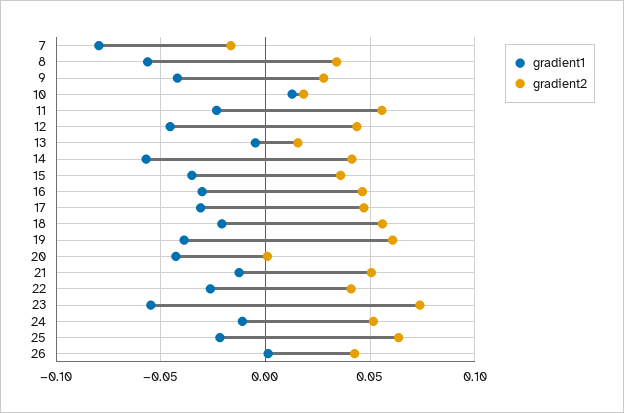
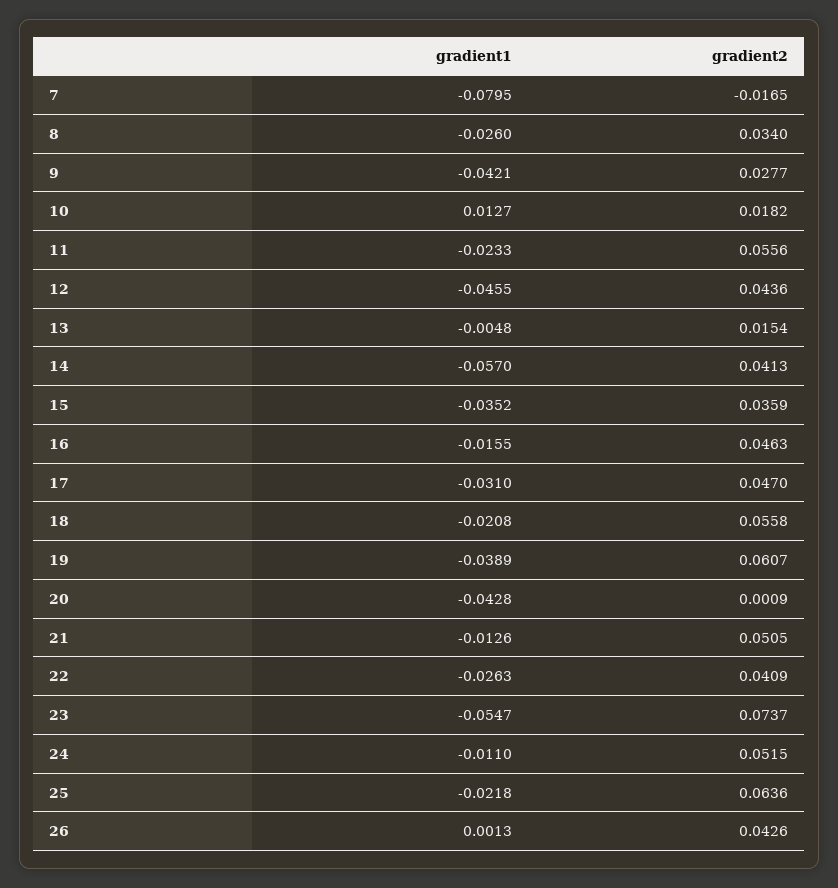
  {
    "gradient1": {
      "7": -0.0795,
-     "8": -0.055,
+     "8": -0.026,
      "9": -0.0421,
      "10": 0.0127,
      "11": -0.0233,
      "12": -0.0455,
      "13": -0.0048,
      "14": -0.057,
      "15": -0.0352,
-     "16": -0.03,
+     "16": -0.0155,
      "17": -0.031,
      "18": -0.0208,
      "19": -0.0389,
      "20": -0.0428,
      "21": -0.0126,
      "22": -0.0263,
      "23": -0.0547,
      "24": -0.011,
      "25": -0.0218,
      "26": 0.0013
    },
    "gradient2": {
      "7": -0.0165,
      "8": 0.034,
      "9": 0.0277,
      "10": 0.0182,
      "11": 0.0556,
      "12": 0.0436,
      "13": 0.0154,
      "14": 0.0413,
      "15": 0.0359,
      "16": 0.0463,
      "17": 0.047,
      "18": 0.0558,
      "19": 0.0607,
      "20": 0.0009,
      "21": 0.0505,
      "22": 0.0409,
      "23": 0.0737,
      "24": 0.0515,
      "25": 0.0636,
      "26": 0.0426
    }
  }

